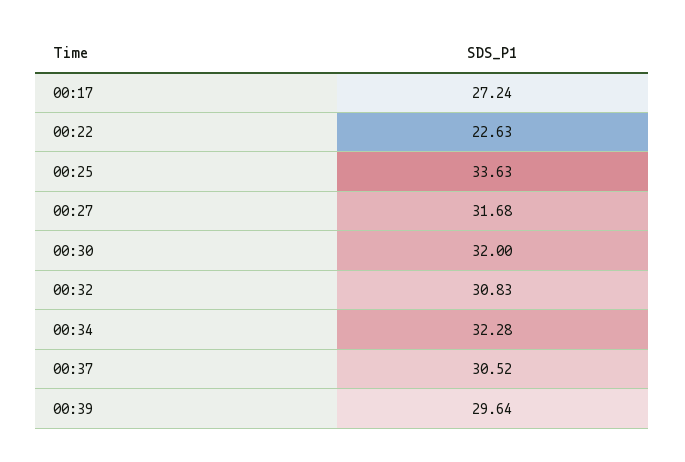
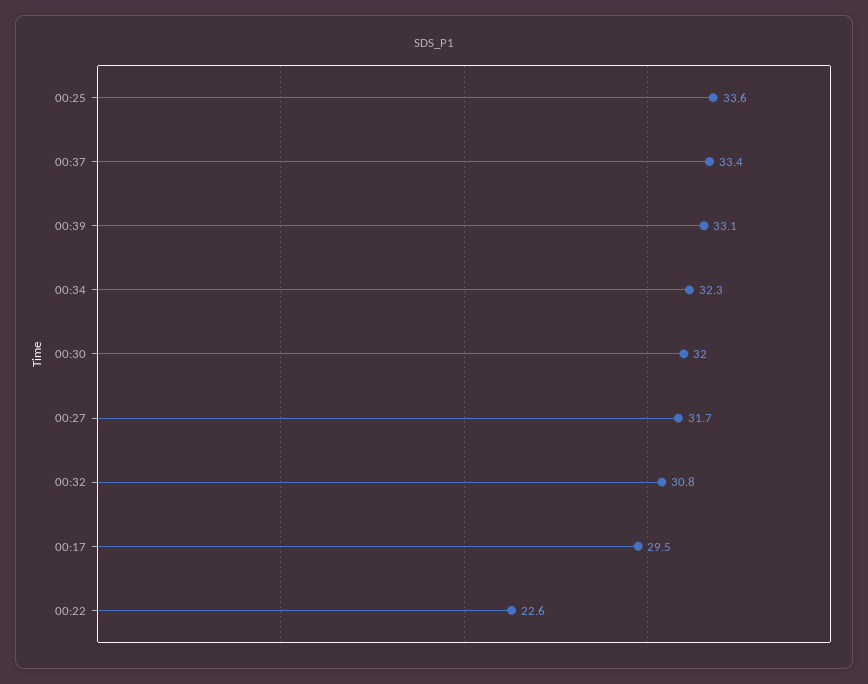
  {
-   "00:17": 27.24,
+   "00:17": 29.5,
    "00:22": 22.63,
    "00:25": 33.63,
    "00:27": 31.68,
    "00:30": 32,
    "00:32": 30.83,
    "00:34": 32.28,
-   "00:37": 30.52,
+   "00:37": 33.4,
-   "00:39": 29.64
+   "00:39": 33.1
  }

